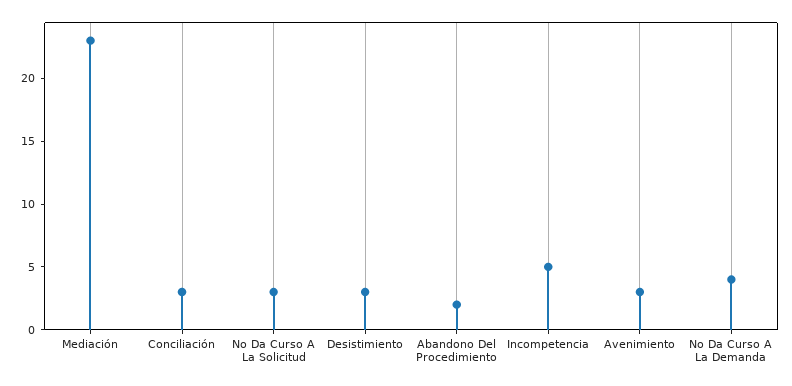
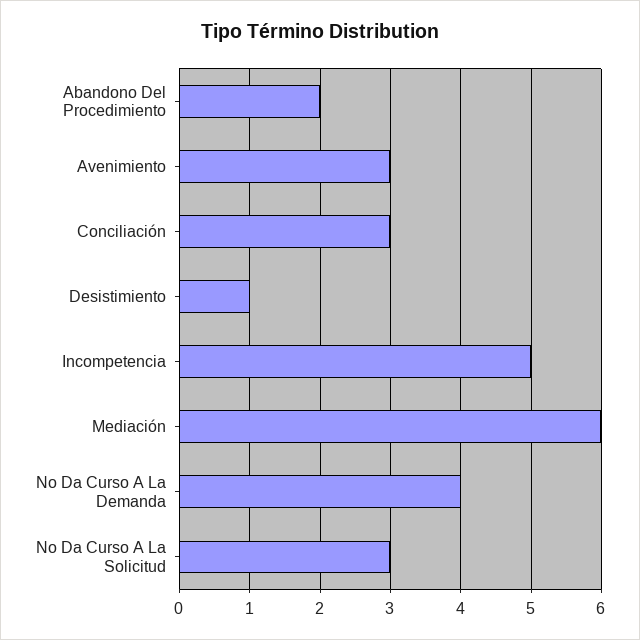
  {
-   "Mediación": 23,
+   "Mediación": 6,
    "Conciliación": 3,
    "No Da Curso A La Solicitud": 3,
-   "Desistimiento": 3,
+   "Desistimiento": 1,
    "Abandono Del Procedimiento": 2,
    "Incompetencia": 5,
    "Avenimiento": 3,
    "No Da Curso A La Demanda": 4
  }

